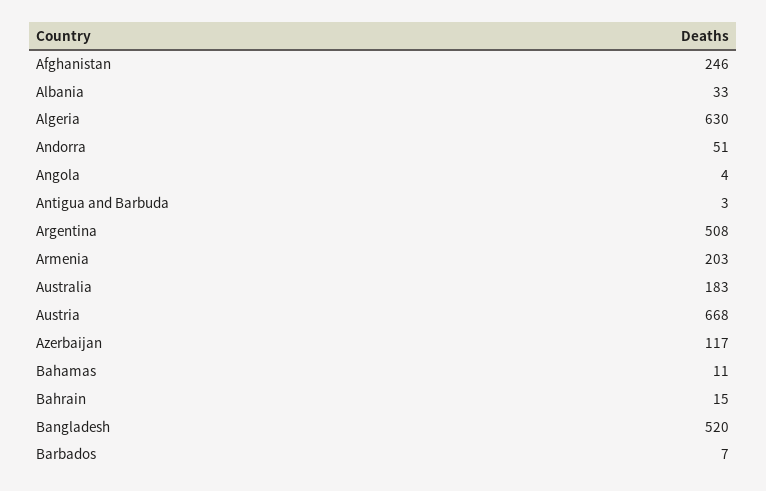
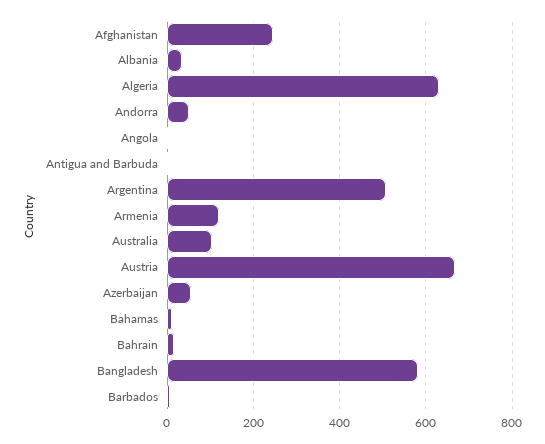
  {
    "Afghanistan": 246,
    "Albania": 33,
    "Algeria": 630,
    "Andorra": 51,
    "Angola": 4,
    "Antigua and Barbuda": 3,
    "Argentina": 508,
-   "Armenia": 203,
+   "Armenia": 120,
-   "Australia": 183,
+   "Australia": 100,
    "Austria": 668,
-   "Azerbaijan": 117,
+   "Azerbaijan": 60,
    "Bahamas": 11,
    "Bahrain": 15,
-   "Bangladesh": 520,
+   "Bangladesh": 580,
    "Barbados": 7
  }

